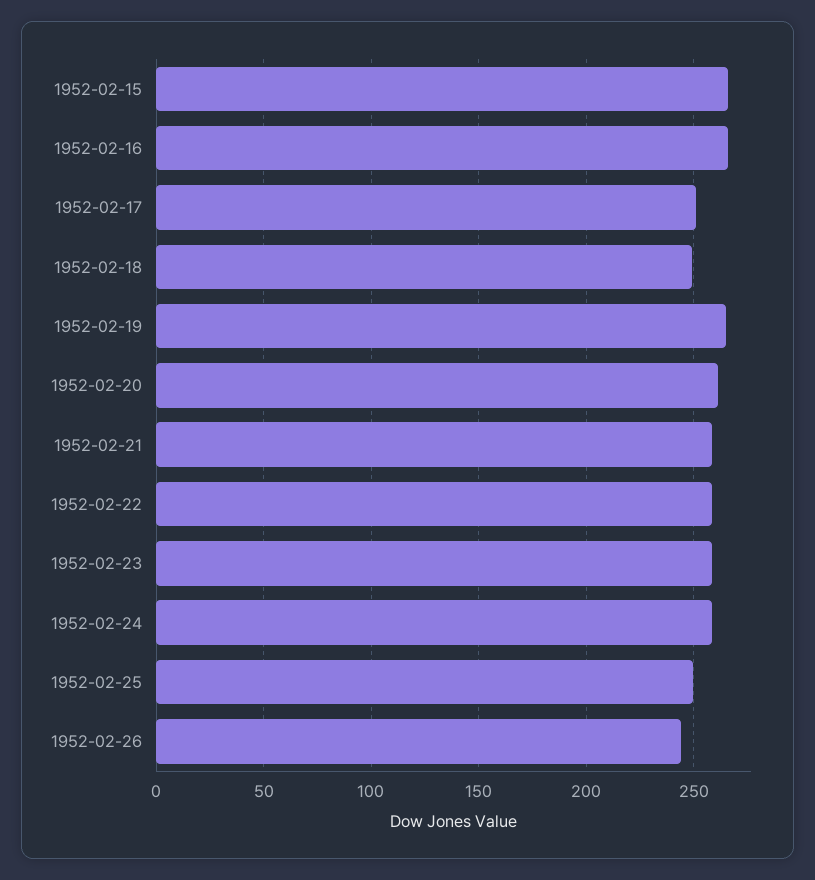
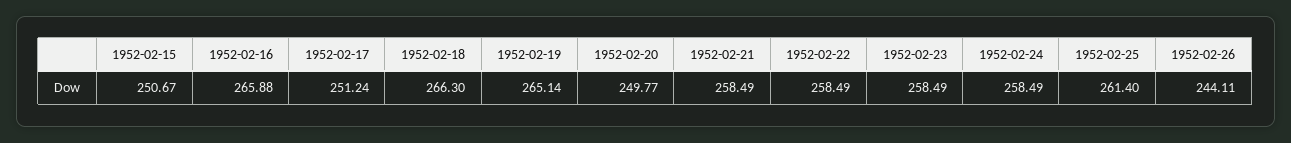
  {
-   "1952-02-15": 265,
+   "1952-02-15": 250.67,
    "1952-02-16": 265.88,
    "1952-02-17": 251.24,
-   "1952-02-18": 250,
+   "1952-02-18": 266.3,
    "1952-02-19": 265.14,
-   "1952-02-20": 260,
+   "1952-02-20": 249.77,
    "1952-02-21": 258.49,
    "1952-02-22": 258.49,
    "1952-02-23": 258.49,
    "1952-02-24": 258.49,
-   "1952-02-25": 250,
+   "1952-02-25": 261.4,
    "1952-02-26": 244.11
  }

